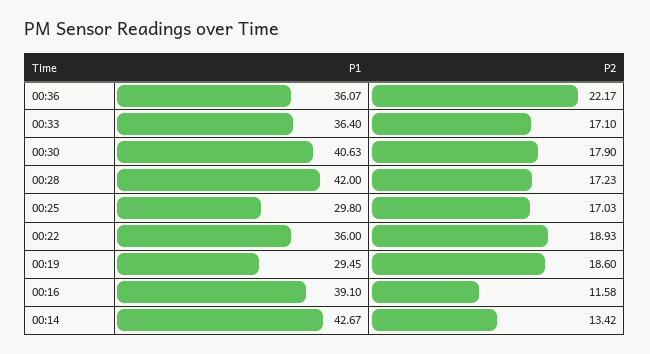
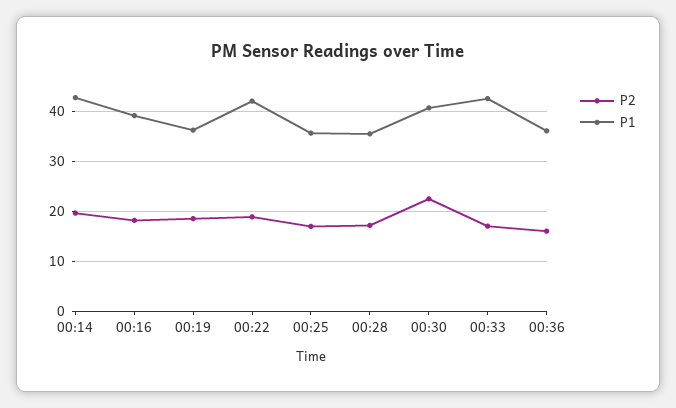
  {
    "P1": {
      "00:36": 36.07,
-     "00:33": 36.4,
+     "00:33": 42,
      "00:30": 40.63,
-     "00:28": 42,
+     "00:28": 36,
-     "00:25": 29.8,
+     "00:25": 36,
-     "00:22": 36,
+     "00:22": 42,
-     "00:19": 29.45,
+     "00:19": 36,
      "00:16": 39.1,
      "00:14": 42.67
    },
    "P2": {
-     "00:36": 22.17,
+     "00:36": 16,
      "00:33": 17.1,
-     "00:30": 17.9,
+     "00:30": 22,
      "00:28": 17.23,
      "00:25": 17.03,
      "00:22": 18.93,
      "00:19": 18.6,
-     "00:16": 11.58,
+     "00:16": 18,
-     "00:14": 13.42
+     "00:14": 20
    }
  }

